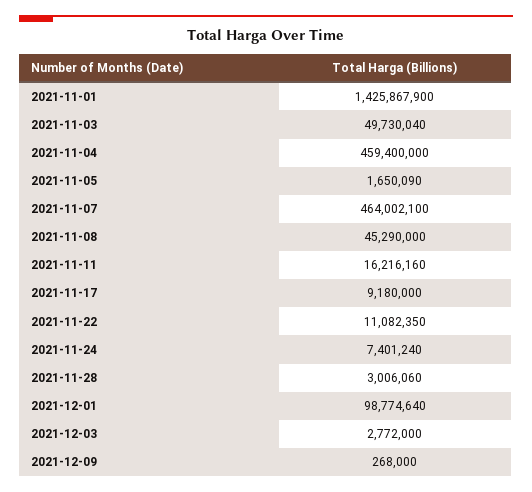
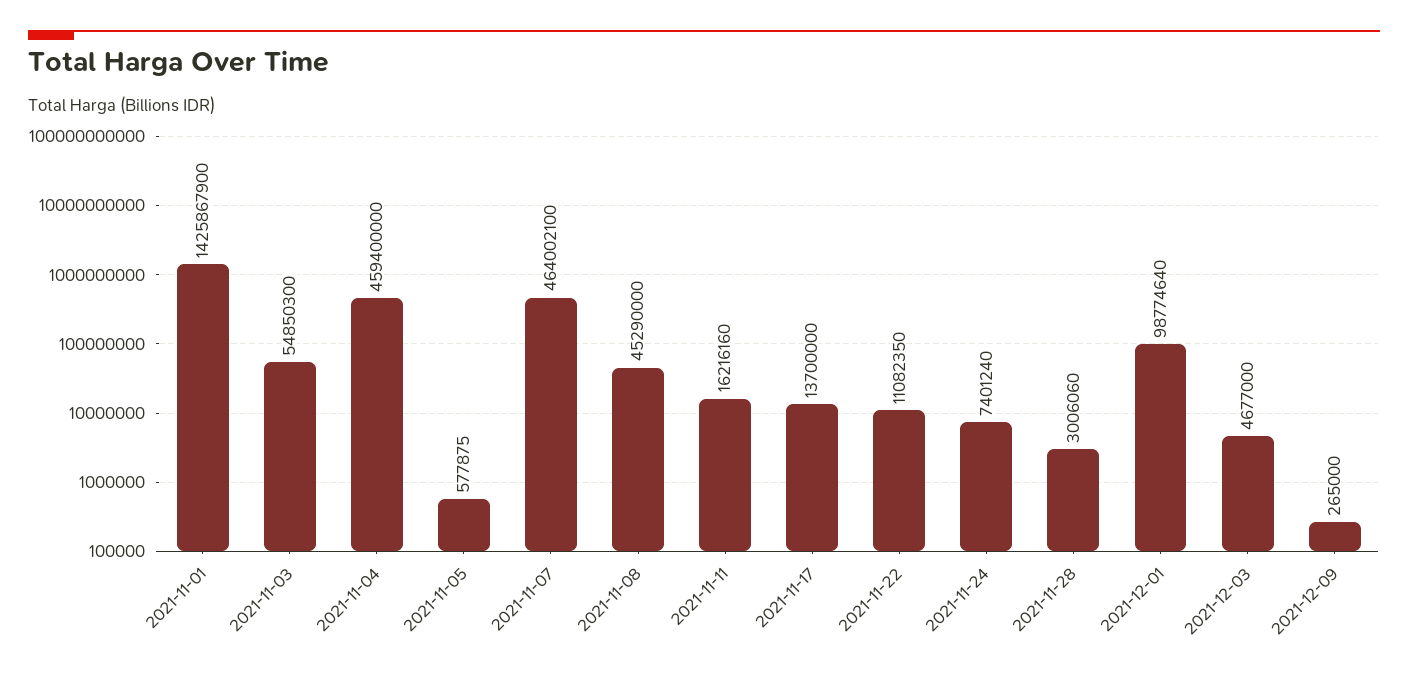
  {
    "2021-11-01": 1425867900,
-   "2021-11-03": 49730040,
+   "2021-11-03": 54850300,
    "2021-11-04": 459400000,
-   "2021-11-05": 1650090,
+   "2021-11-05": 577875,
    "2021-11-07": 464002100,
    "2021-11-08": 45290000,
    "2021-11-11": 16216160,
-   "2021-11-17": 9180000,
+   "2021-11-17": 13700000,
    "2021-11-22": 11082350,
    "2021-11-24": 7401240,
    "2021-11-28": 3006060,
    "2021-12-01": 98774640,
-   "2021-12-03": 2772000,
+   "2021-12-03": 4677000,
-   "2021-12-09": 268000
+   "2021-12-09": 265000
  }

